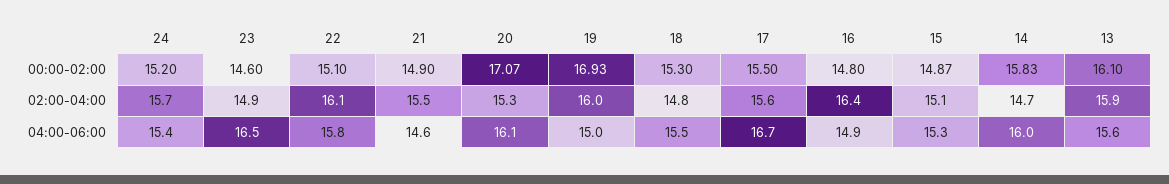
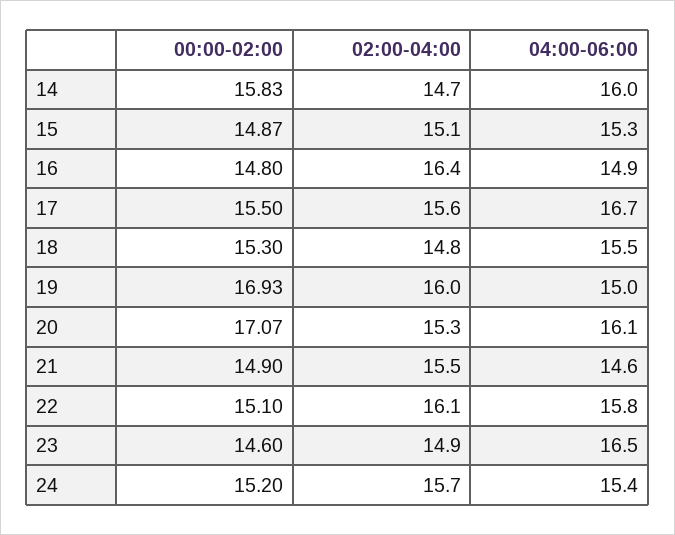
  {
    "24": {
      "00:00-02:00": 15.2,
      "02:00-04:00": 15.7,
      "04:00-06:00": 15.4
    },
    "23": {
      "00:00-02:00": 14.6,
      "02:00-04:00": 14.9,
      "04:00-06:00": 16.5
    },
    "22": {
      "00:00-02:00": 15.1,
      "02:00-04:00": 16.1,
      "04:00-06:00": 15.8
    },
    "21": {
      "00:00-02:00": 14.9,
      "02:00-04:00": 15.5,
      "04:00-06:00": 14.6
    },
    "20": {
      "00:00-02:00": 17.07,
      "02:00-04:00": 15.3,
      "04:00-06:00": 16.1
    },
    "19": {
      "00:00-02:00": 16.93,
      "02:00-04:00": 16,
      "04:00-06:00": 15
    },
    "18": {
      "00:00-02:00": 15.3,
      "02:00-04:00": 14.8,
      "04:00-06:00": 15.5
    },
    "17": {
      "00:00-02:00": 15.5,
      "02:00-04:00": 15.6,
      "04:00-06:00": 16.7
    },
    "16": {
      "00:00-02:00": 14.8,
      "02:00-04:00": 16.4,
      "04:00-06:00": 14.9
    },
    "15": {
      "00:00-02:00": 14.87,
      "02:00-04:00": 15.1,
      "04:00-06:00": 15.3
    },
    "14": {
      "00:00-02:00": 15.83,
      "02:00-04:00": 14.7,
      "04:00-06:00": 16
-   },
+   }
-   "13": {
-     "00:00-02:00": 16.1,
-     "02:00-04:00": 15.9,
-     "04:00-06:00": 15.6
-   }
  }

